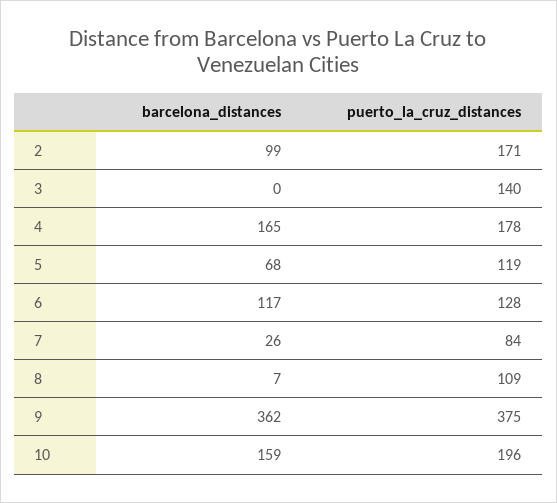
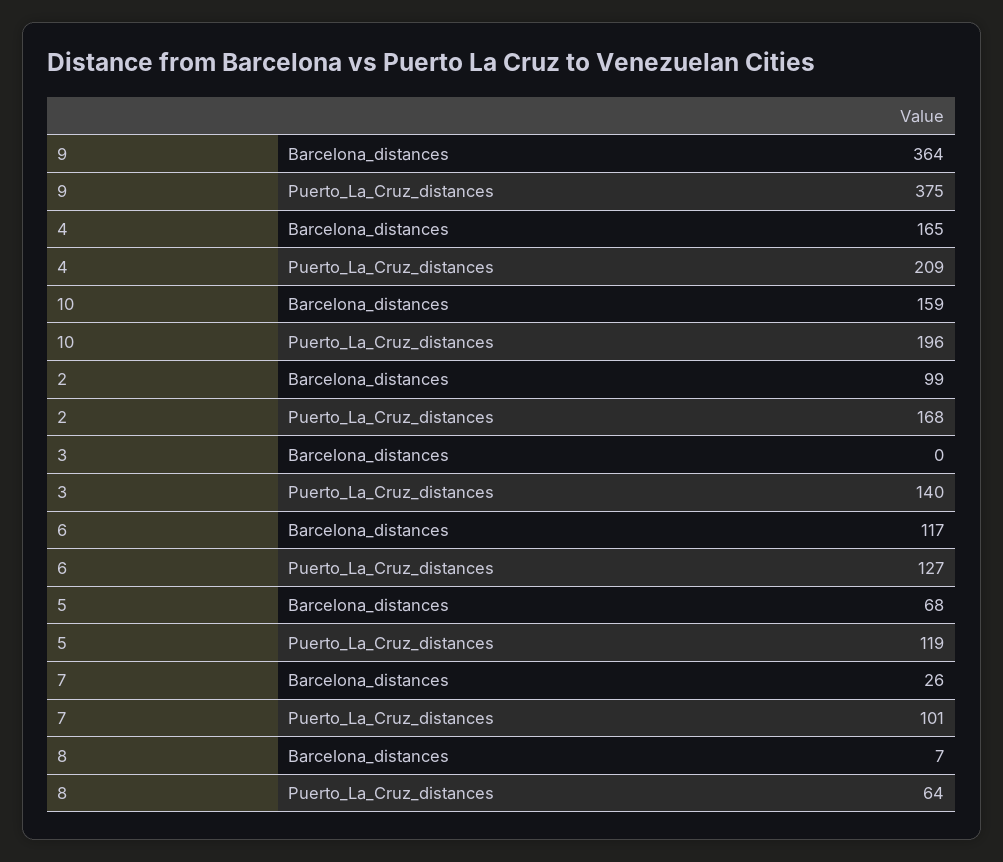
  {
    "barcelona_distances": {
      "2": 99,
      "3": 0,
      "4": 165,
      "5": 68,
      "6": 117,
      "7": 26,
      "8": 7,
-     "9": 362,
+     "9": 364,
      "10": 159
    },
    "puerto_la_cruz_distances": {
-     "2": 171,
+     "2": 168,
      "3": 140,
-     "4": 178,
+     "4": 209,
      "5": 119,
-     "6": 128,
+     "6": 127,
-     "7": 84,
+     "7": 101,
-     "8": 109,
+     "8": 64,
      "9": 375,
      "10": 196
    }
  }

